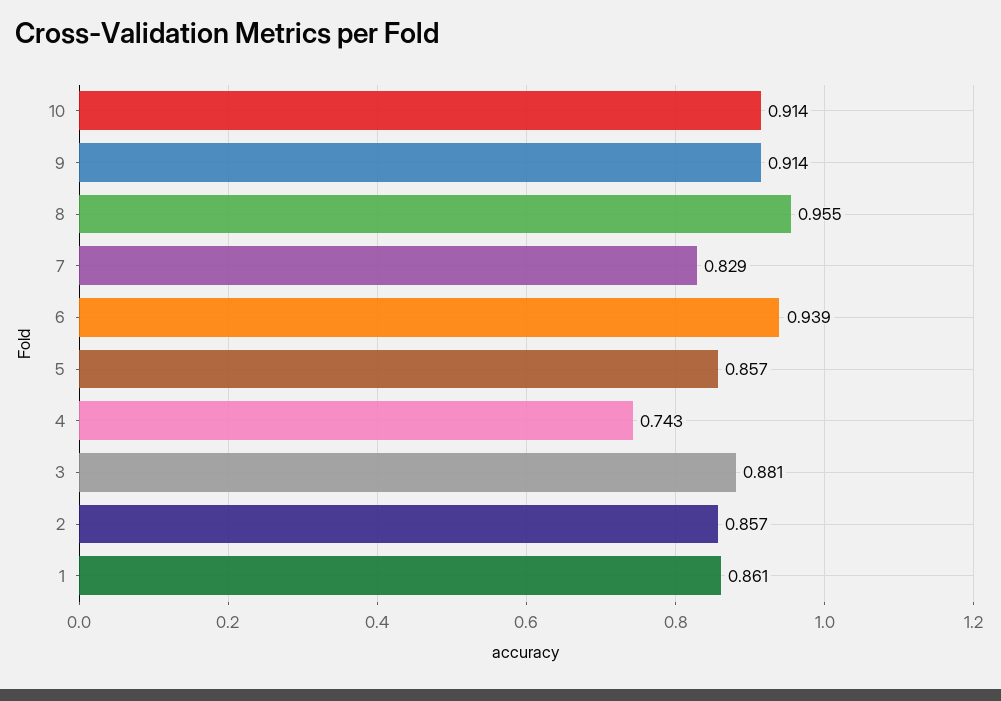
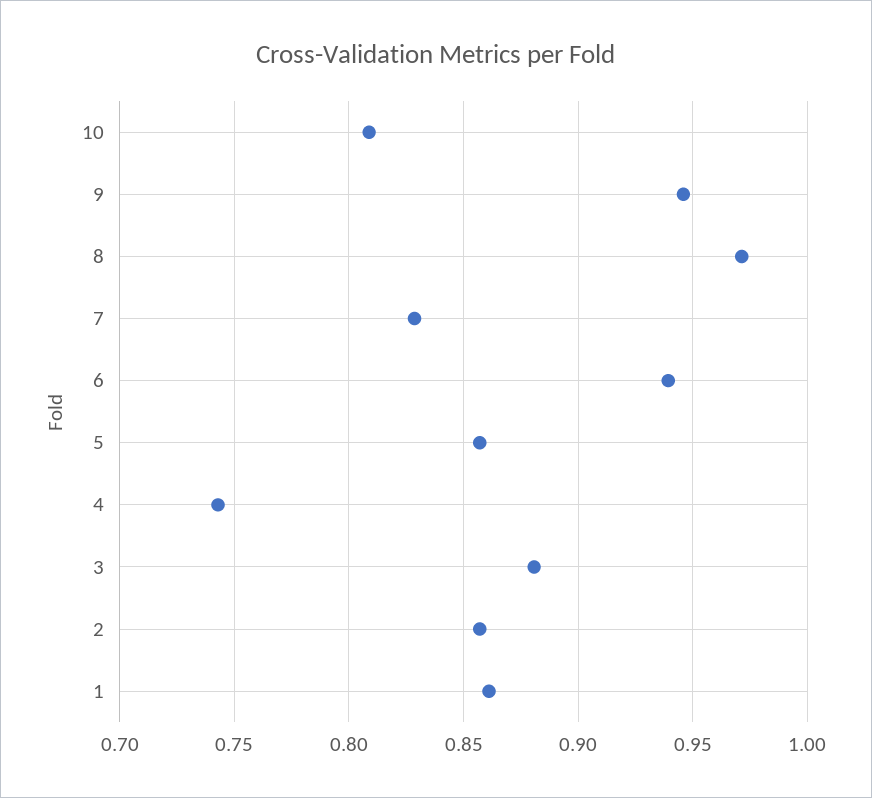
  {
-   "10": 0.914,
+   "10": 0.81,
-   "9": 0.914,
+   "9": 0.945,
-   "8": 0.955,
+   "8": 0.97,
    "7": 0.829,
    "6": 0.939,
    "5": 0.857,
    "4": 0.743,
    "3": 0.881,
    "2": 0.857,
    "1": 0.861
  }

